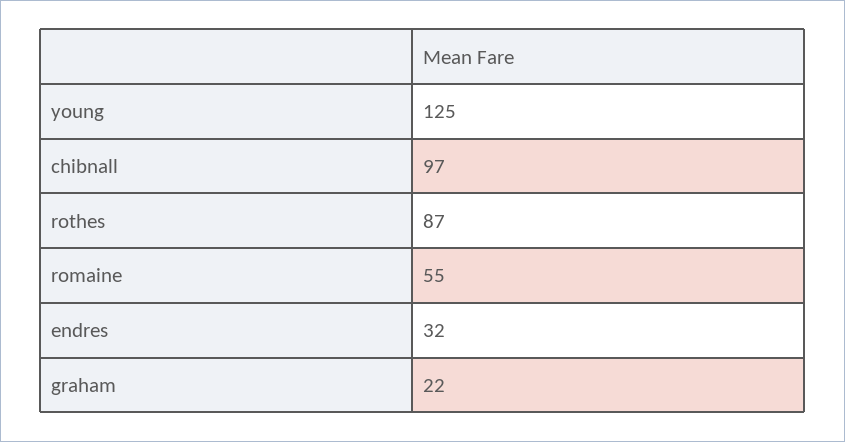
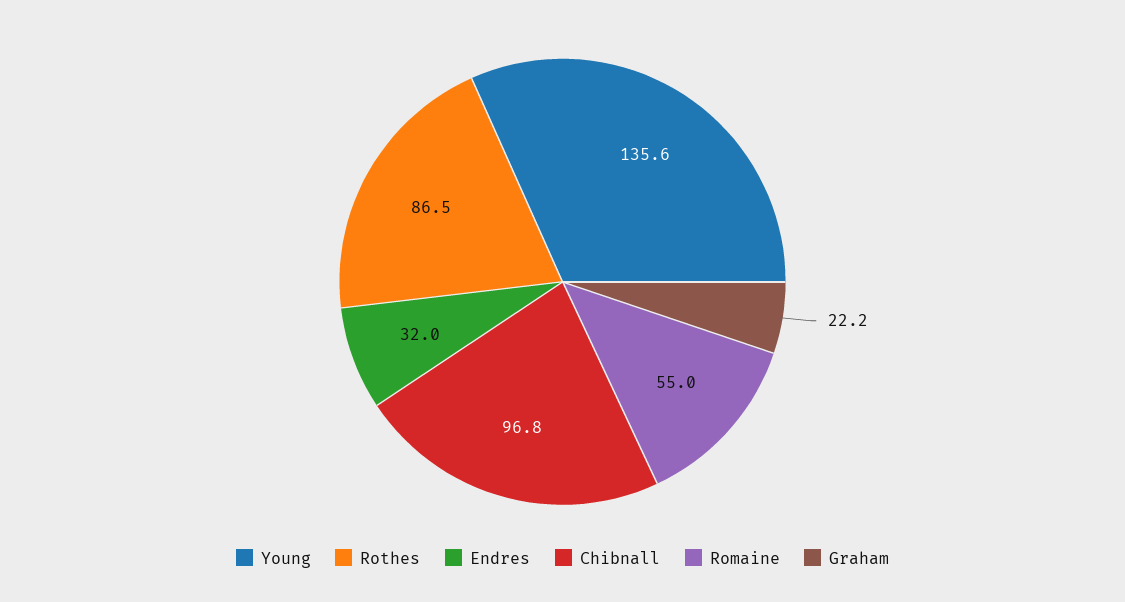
  {
-   "young": 125,
+   "young": 135.6,
    "chibnall": 96.8,
    "rothes": 86.5,
    "romaine": 55,
    "endres": 32,
    "graham": 22.2
  }

